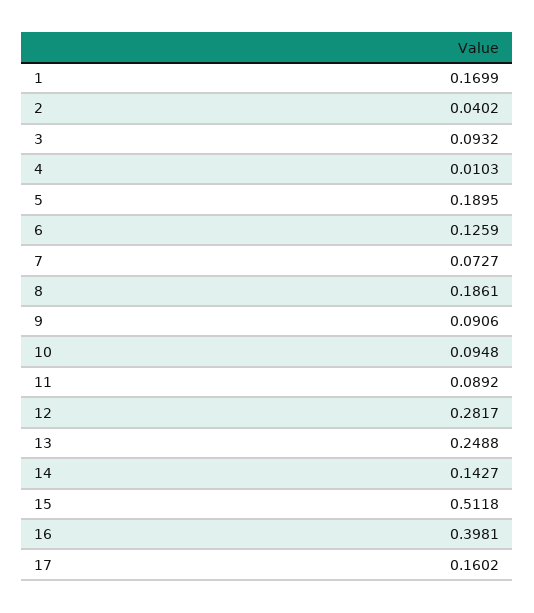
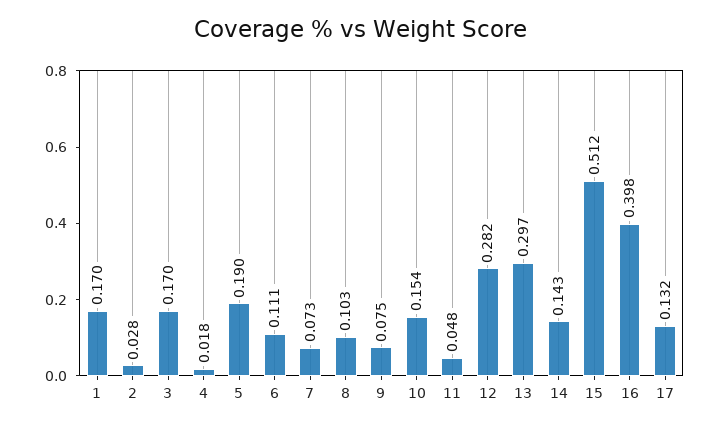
  {
    "1": 0.1699,
-   "2": 0.0402,
+   "2": 0.028,
-   "3": 0.0932,
+   "3": 0.17,
-   "4": 0.0103,
+   "4": 0.018,
    "5": 0.1895,
-   "6": 0.1259,
+   "6": 0.111,
    "7": 0.0727,
-   "8": 0.1861,
+   "8": 0.103,
-   "9": 0.0906,
+   "9": 0.075,
-   "10": 0.0948,
+   "10": 0.154,
-   "11": 0.0892,
+   "11": 0.048,
    "12": 0.2817,
-   "13": 0.2488,
+   "13": 0.297,
    "14": 0.1427,
    "15": 0.5118,
    "16": 0.3981,
-   "17": 0.1602
+   "17": 0.132
  }

